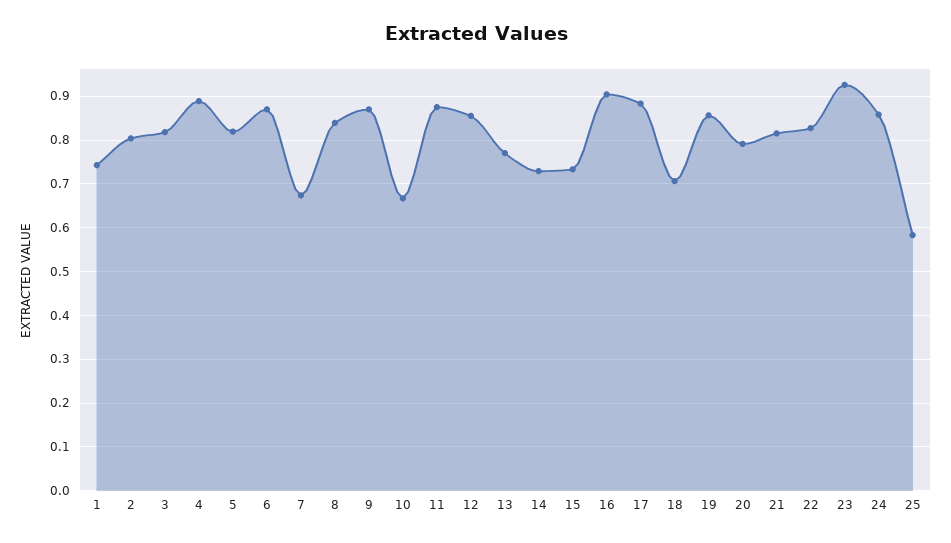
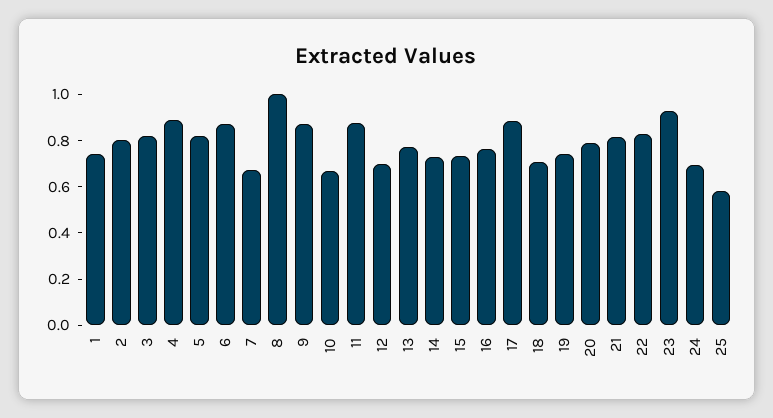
  {
    "1": 0.74,
    "2": 0.8,
    "3": 0.82,
    "4": 0.88,
    "5": 0.82,
    "6": 0.88,
    "7": 0.68,
-   "8": 0.84,
+   "8": 1,
    "9": 0.88,
    "10": 0.66,
    "11": 0.88,
-   "12": 0.86,
+   "12": 0.7,
    "13": 0.78,
    "14": 0.72,
    "15": 0.74,
-   "16": 0.9,
+   "16": 0.75,
    "17": 0.88,
    "18": 0.7,
-   "19": 0.86,
+   "19": 0.75,
    "20": 0.8,
    "21": 0.82,
    "22": 0.82,
    "23": 0.92,
-   "24": 0.86,
+   "24": 0.7,
    "25": 0.58
  }

